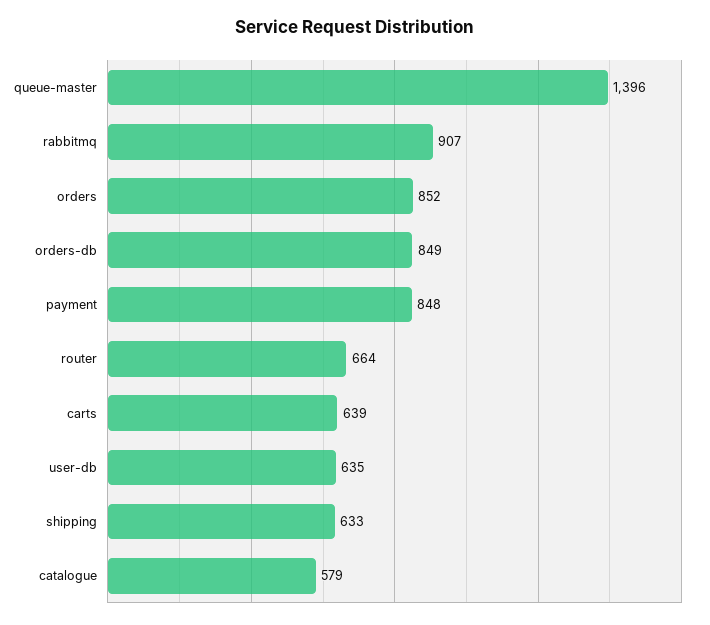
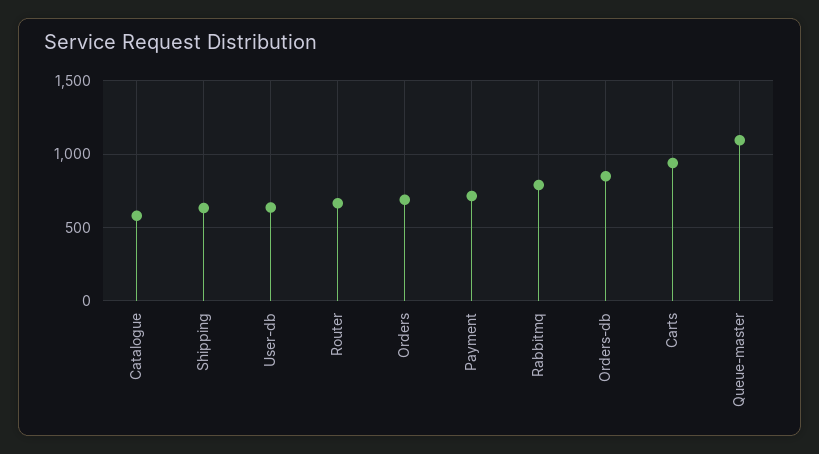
  {
-   "queue-master": 1396,
+   "queue-master": 1100,
-   "rabbitmq": 907,
+   "rabbitmq": 800,
-   "orders": 852,
+   "orders": 700,
    "orders-db": 849,
-   "payment": 848,
+   "payment": 700,
    "router": 664,
-   "carts": 639,
+   "carts": 950,
    "user-db": 635,
    "shipping": 633,
    "catalogue": 579
  }

